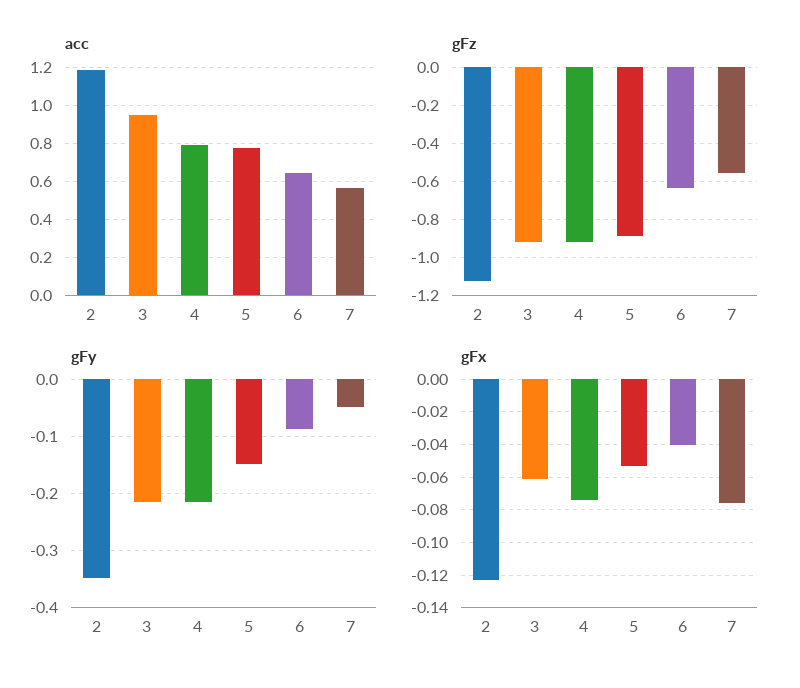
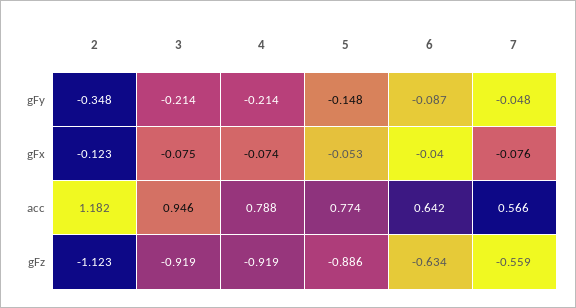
  {
    "acc": {
      "2": 1.182,
      "3": 0.946,
      "4": 0.788,
      "5": 0.774,
      "6": 0.642,
      "7": 0.566
    },
    "gFz": {
      "2": -1.123,
      "3": -0.919,
      "4": -0.919,
      "5": -0.886,
      "6": -0.634,
      "7": -0.559
    },
    "gFy": {
      "2": -0.348,
      "3": -0.214,
      "4": -0.214,
      "5": -0.148,
      "6": -0.087,
      "7": -0.048
    },
    "gFx": {
      "2": -0.123,
-     "3": -0.06,
+     "3": -0.075,
      "4": -0.074,
      "5": -0.053,
      "6": -0.04,
      "7": -0.076
    }
  }

